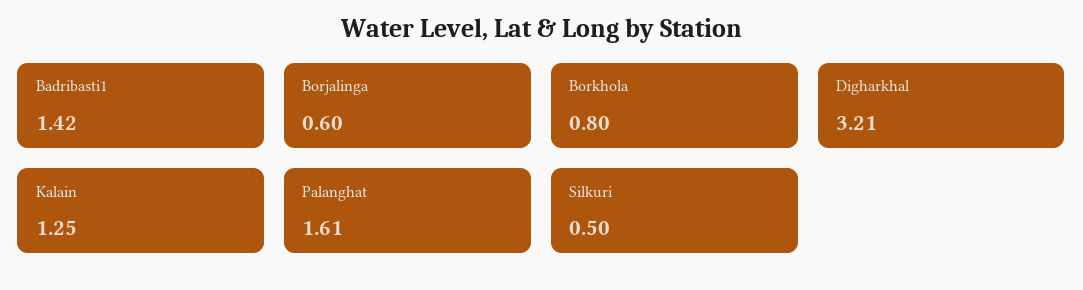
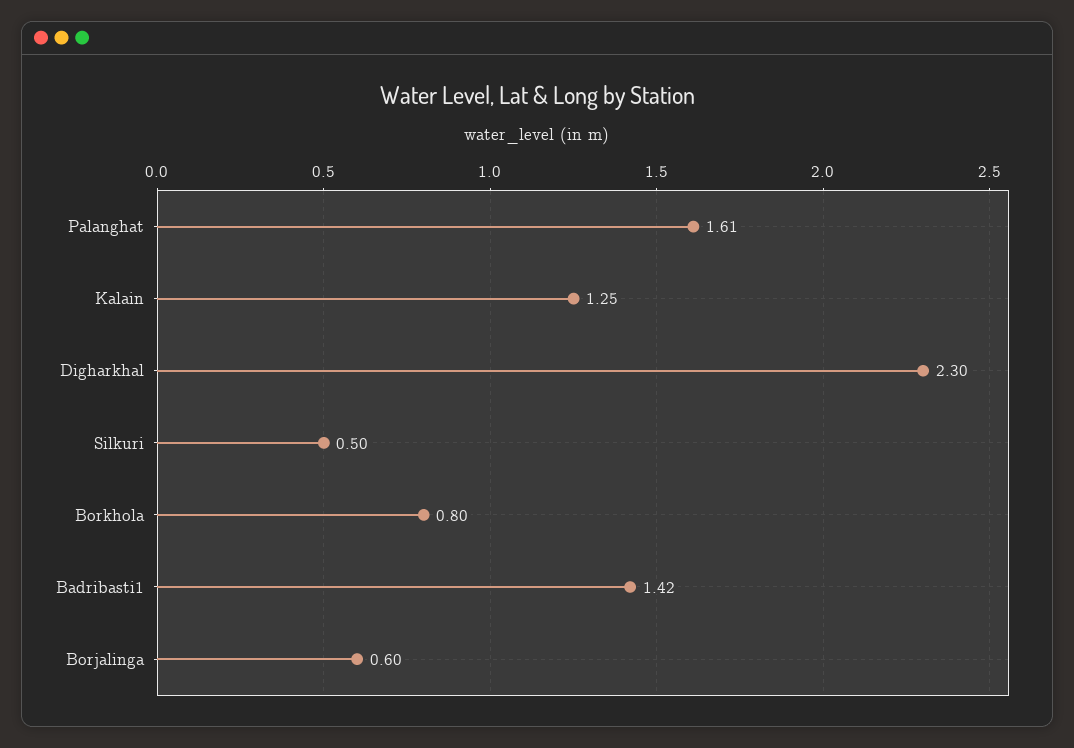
  {
    "Badribasti1": 1.42,
    "Borjalinga": 0.6,
    "Borkhola": 0.8,
-   "Digharkhal": 3.21,
+   "Digharkhal": 2.3,
    "Kalain": 1.25,
    "Palanghat": 1.61,
    "Silkuri": 0.5
  }

